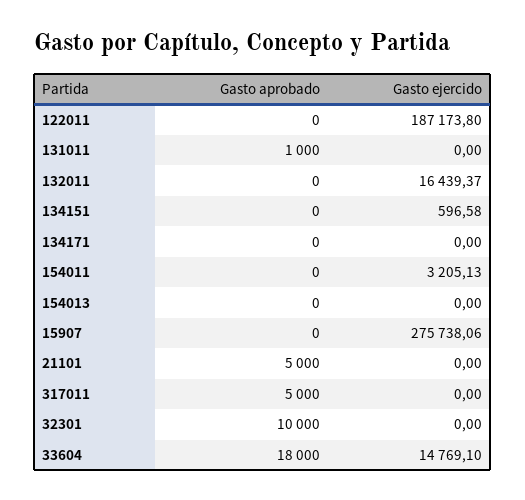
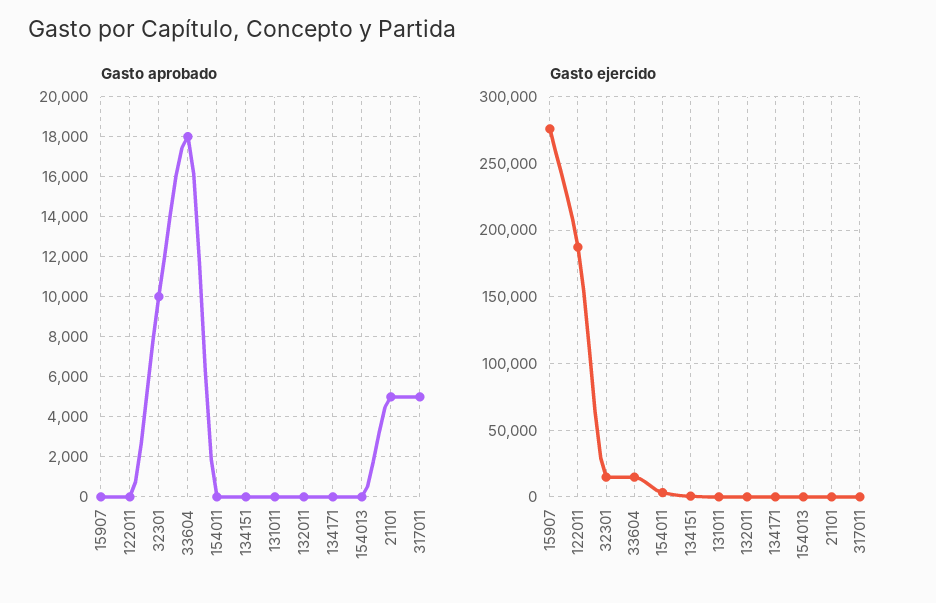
  {
    "Gasto aprobado": {
      "122011": 0,
-     "131011": 1000,
+     "131011": 0,
      "132011": 0,
      "134151": 0,
      "134171": 0,
      "154011": 0,
      "154013": 0,
      "15907": 0,
      "21101": 5000,
      "317011": 5000,
      "32301": 10000,
      "33604": 18000
    },
    "Gasto ejercido": {
      "122011": 187173.8,
      "131011": 0,
-     "132011": 16439.37,
+     "132011": 0,
      "134151": 596.58,
      "134171": 0,
      "154011": 3205.13,
      "154013": 0,
      "15907": 275738.06,
      "21101": 0,
      "317011": 0,
-     "32301": 0,
+     "32301": 15000,
      "33604": 14769.1
    }
  }

